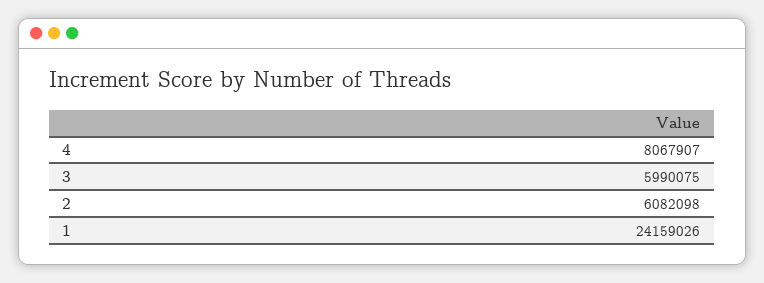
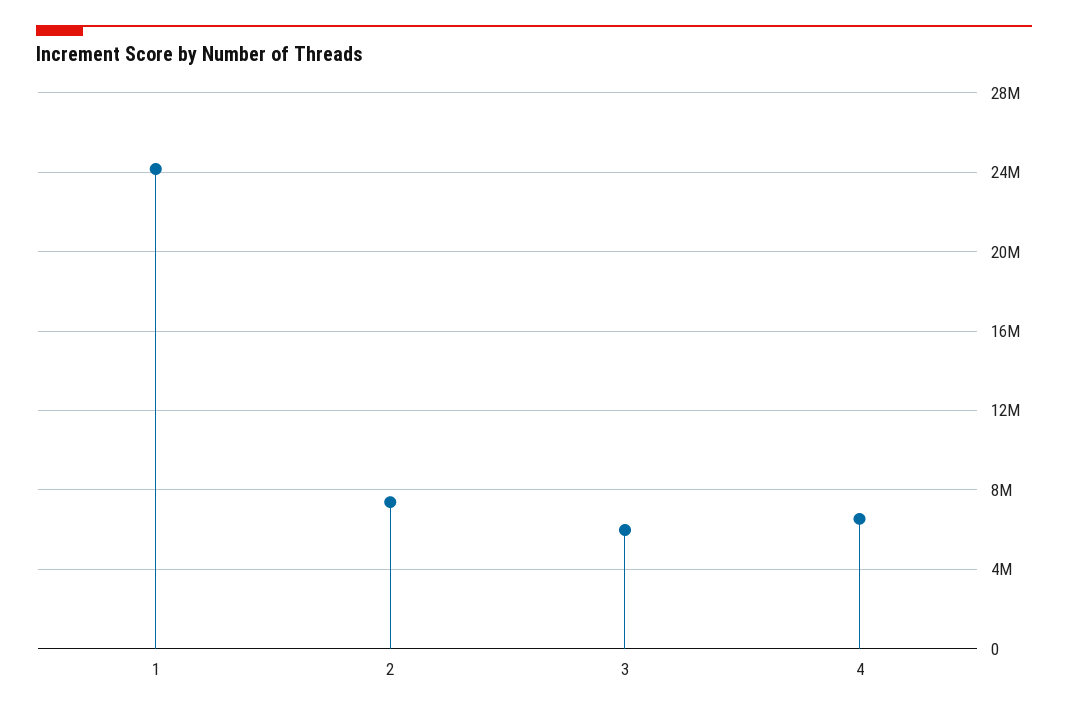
  {
-   "4": 8067907,
+   "4": 6500000,
    "3": 5990075,
-   "2": 6082098,
+   "2": 7500000,
    "1": 24159026
  }

